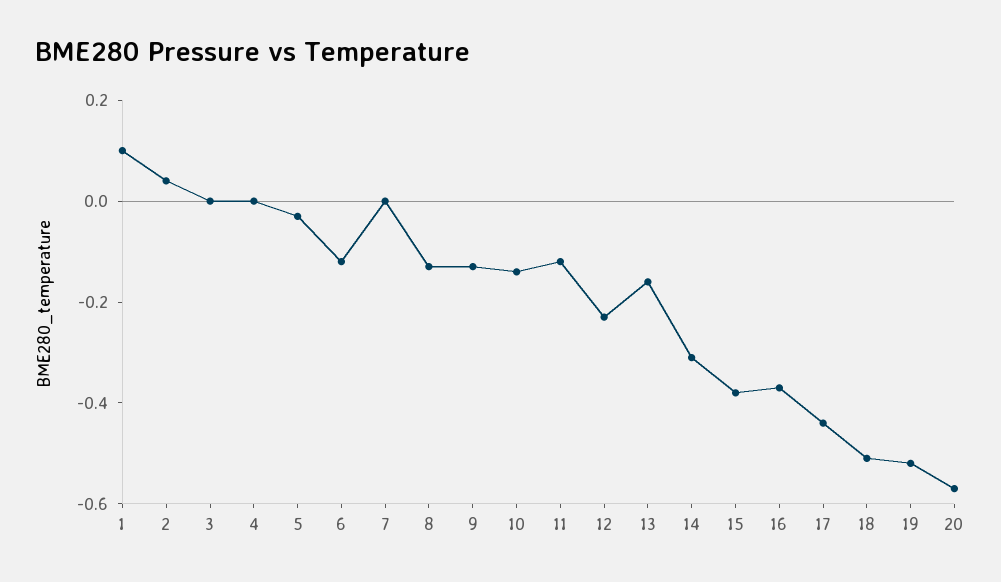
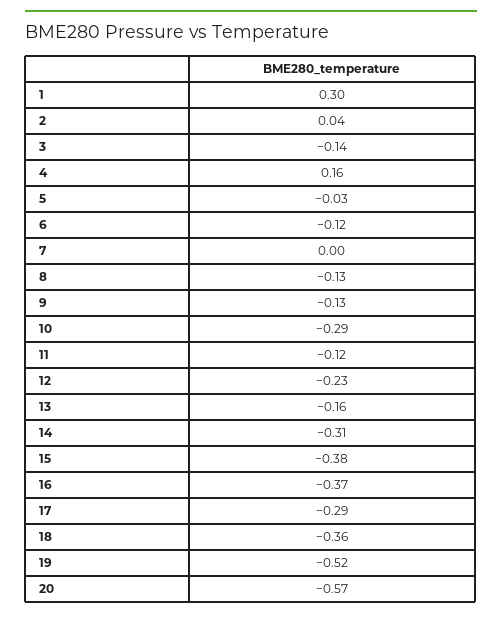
  {
-   "1": 0.1,
+   "1": 0.3,
    "2": 0.04,
-   "3": 0,
+   "3": -0.14,
-   "4": 0,
+   "4": 0.16,
    "5": -0.03,
    "6": -0.12,
    "7": 0,
    "8": -0.13,
    "9": -0.13,
-   "10": -0.15,
+   "10": -0.29,
    "11": -0.12,
    "12": -0.23,
    "13": -0.16,
    "14": -0.31,
    "15": -0.38,
    "16": -0.37,
-   "17": -0.45,
+   "17": -0.29,
-   "18": -0.5,
+   "18": -0.36,
    "19": -0.52,
    "20": -0.57
  }

